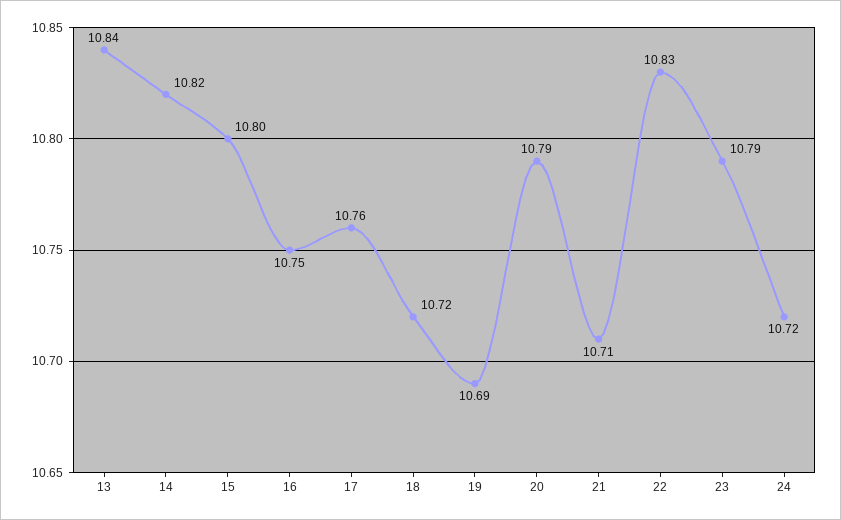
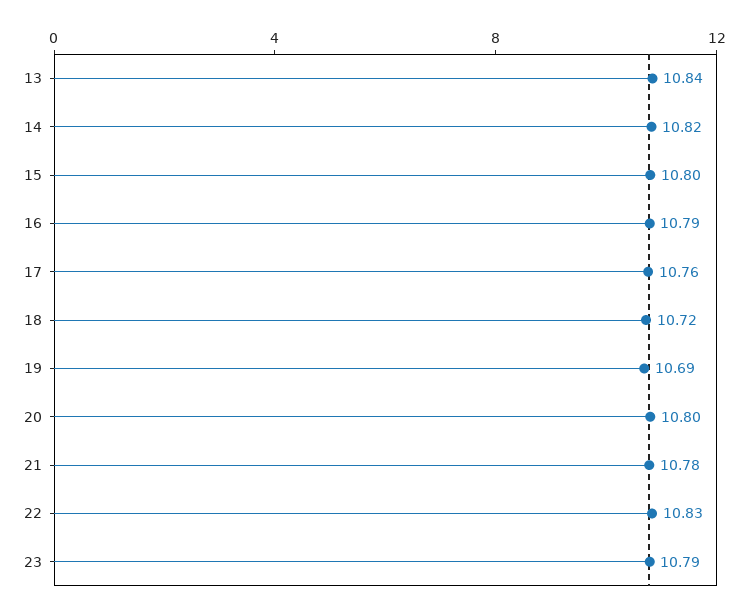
  {
    "13": 10.84,
    "14": 10.82,
    "15": 10.8,
-   "16": 10.75,
+   "16": 10.79,
    "17": 10.76,
    "18": 10.72,
    "19": 10.69,
-   "20": 10.79,
+   "20": 10.8,
-   "21": 10.71,
+   "21": 10.78,
    "22": 10.83,
-   "23": 10.79,
+   "23": 10.79
-   "24": 10.72
  }

